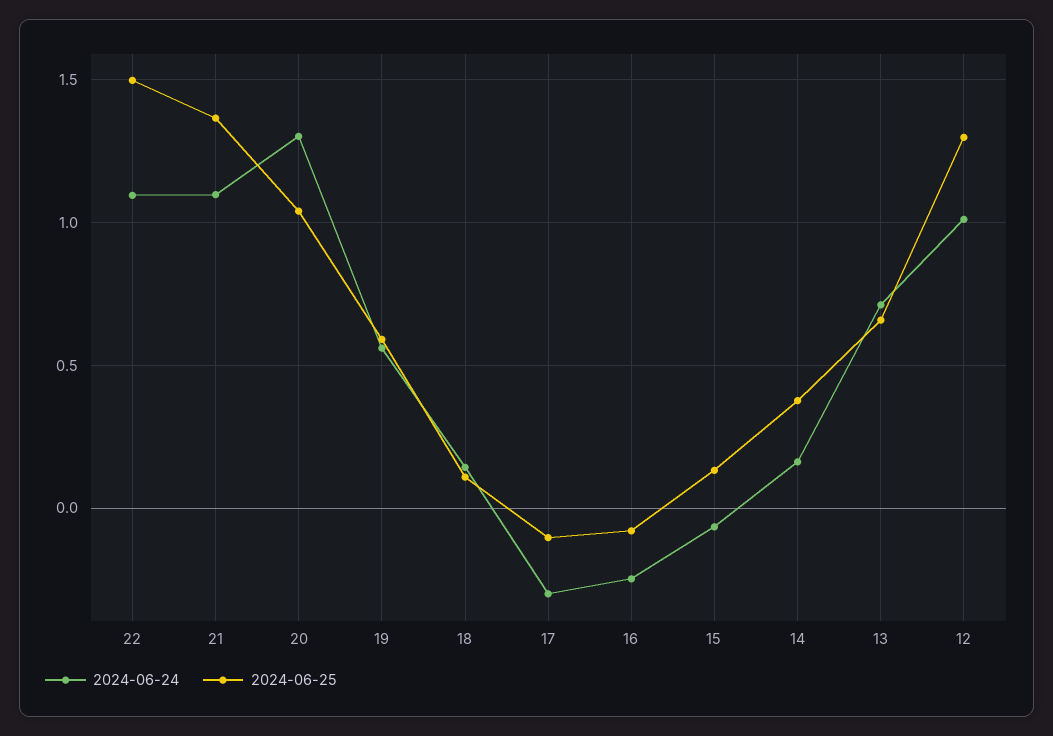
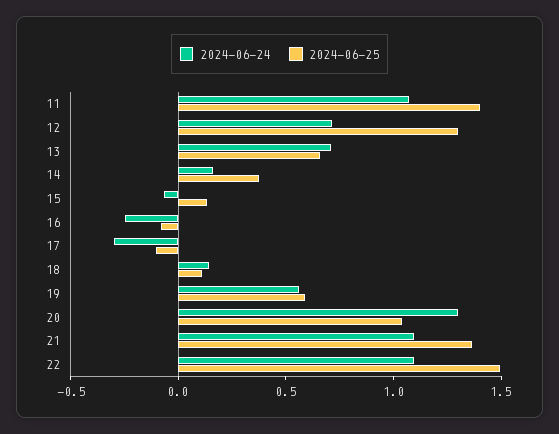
  {
    "2024-06-24": {
      "22": 1.1,
      "21": 1.1,
      "20": 1.3,
      "19": 0.55,
      "18": 0.15,
      "17": -0.3,
      "16": -0.25,
      "15": -0.05,
      "14": 0.15,
      "13": 0.7,
-     "12": 1
+     "12": 0.7,
+     "11": 1.1
    },
    "2024-06-25": {
      "22": 1.5,
      "21": 1.35,
      "20": 1.05,
      "19": 0.6,
      "18": 0.1,
      "17": -0.1,
      "16": -0.1,
      "15": 0.15,
      "14": 0.4,
      "13": 0.65,
-     "12": 1.3
+     "12": 1.3,
+     "11": 1.4
    }
  }

